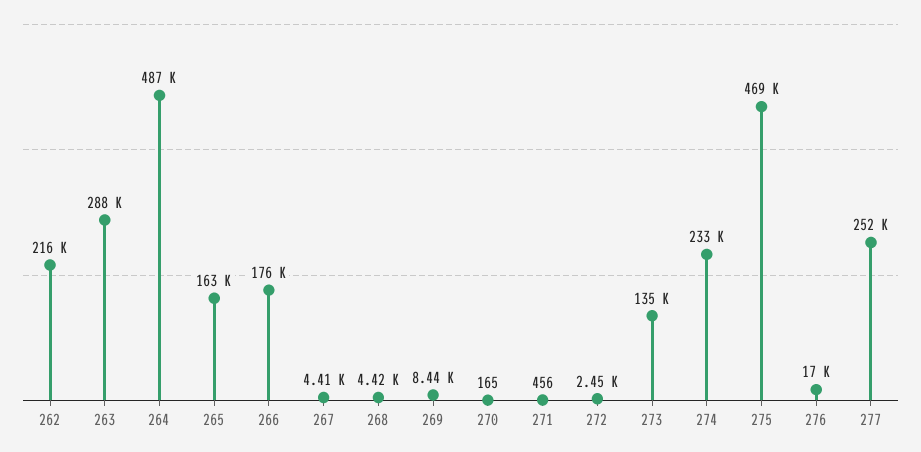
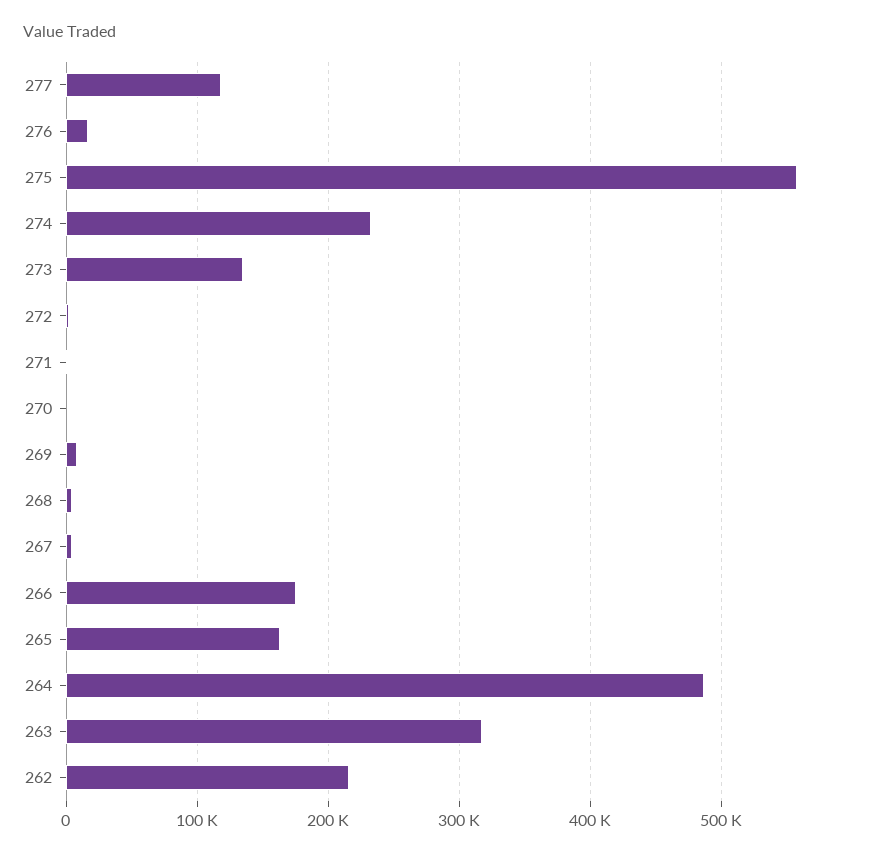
  {
    "262": 216000,
-   "263": 288000,
+   "263": 320000,
    "264": 487000,
    "265": 163000,
    "266": 176000,
    "267": 4410,
    "268": 4420,
    "269": 8440,
    "270": 165,
    "271": 456,
    "272": 2450,
    "273": 135000,
    "274": 233000,
-   "275": 469000,
+   "275": 560000,
    "276": 17000,
-   "277": 252000
+   "277": 120000
  }

